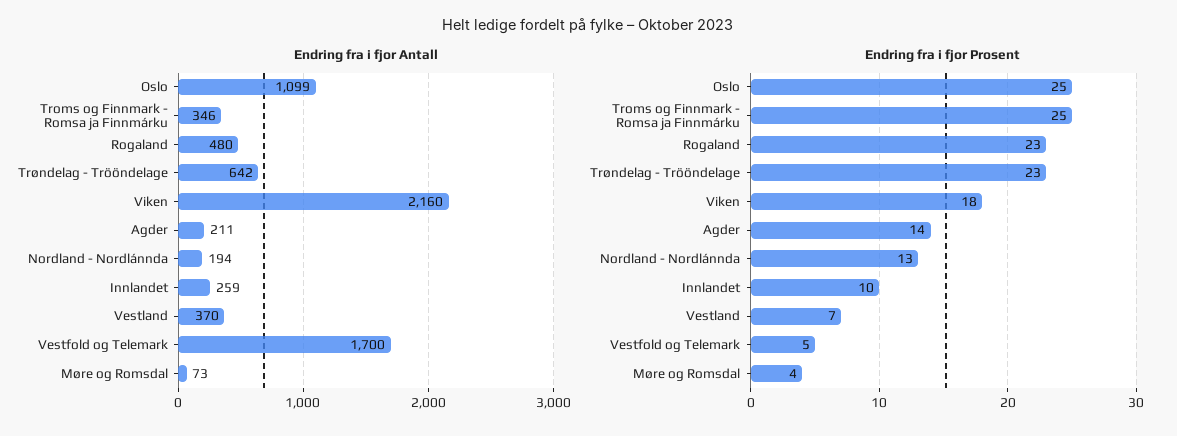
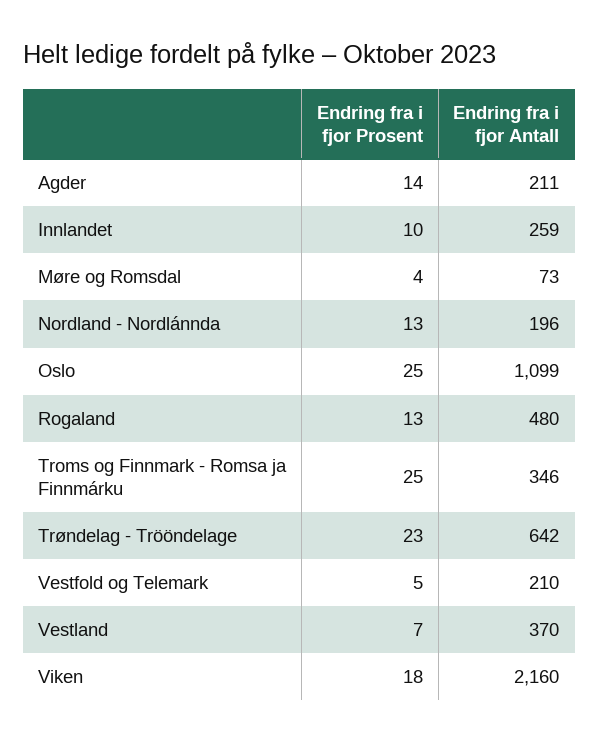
  {
    "Endring fra i fjor Antall": {
      "Oslo": 1099,
      "Troms og Finnmark - Romsa ja Finnmárku": 346,
      "Rogaland": 480,
      "Trøndelag - Trööndelage": 642,
      "Viken": 2160,
      "Agder": 211,
-     "Nordland - Nordlánnda": 194,
+     "Nordland - Nordlánnda": 196,
      "Innlandet": 259,
      "Vestland": 370,
-     "Vestfold og Telemark": 1700,
+     "Vestfold og Telemark": 210,
      "Møre og Romsdal": 73
    },
    "Endring fra i fjor Prosent": {
      "Oslo": 25,
      "Troms og Finnmark - Romsa ja Finnmárku": 25,
-     "Rogaland": 23,
+     "Rogaland": 13,
      "Trøndelag - Trööndelage": 23,
      "Viken": 18,
      "Agder": 14,
      "Nordland - Nordlánnda": 13,
      "Innlandet": 10,
      "Vestland": 7,
      "Vestfold og Telemark": 5,
      "Møre og Romsdal": 4
    }
  }

